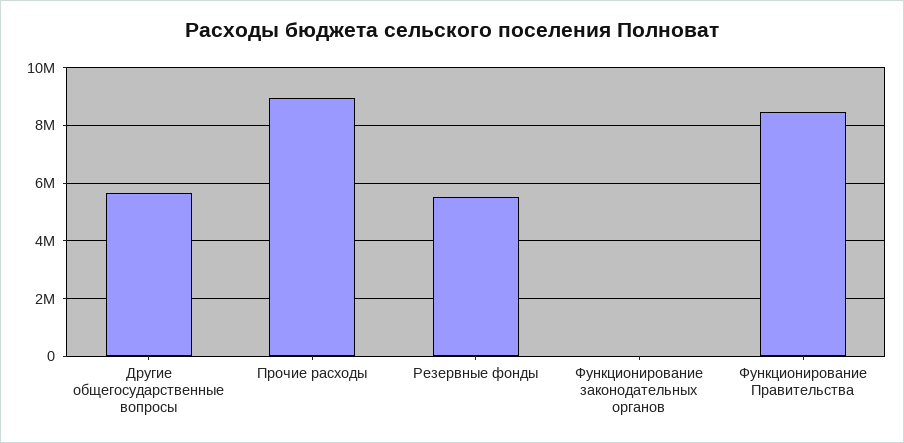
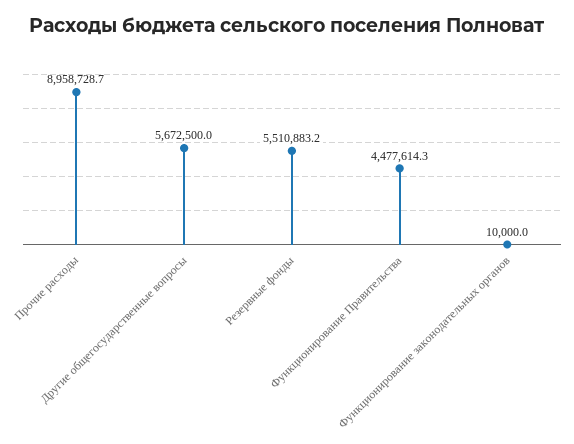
  {
    "Другие общегосударственные вопросы": 5672500,
    "Прочие расходы": 8958728.7,
    "Резервные фонды": 5510883.2,
    "Функционирование законодательных органов": 10000,
-   "Функционирование Правительства": 8500000
+   "Функционирование Правительства": 4477614.3
  }

